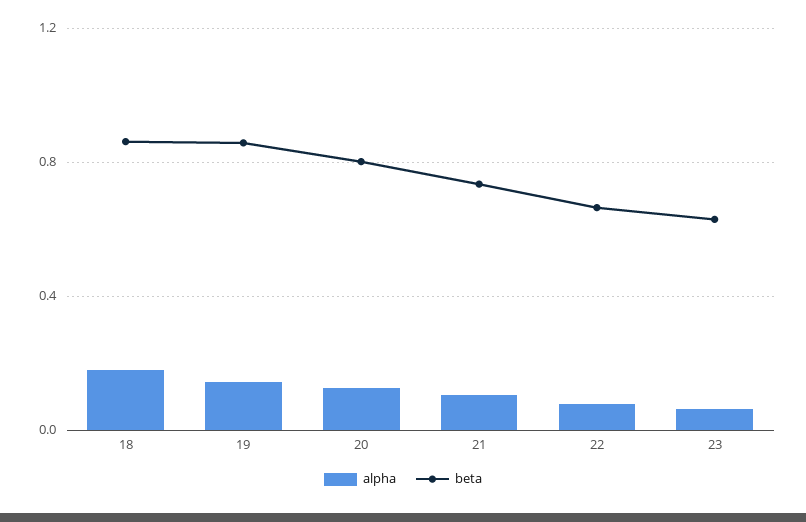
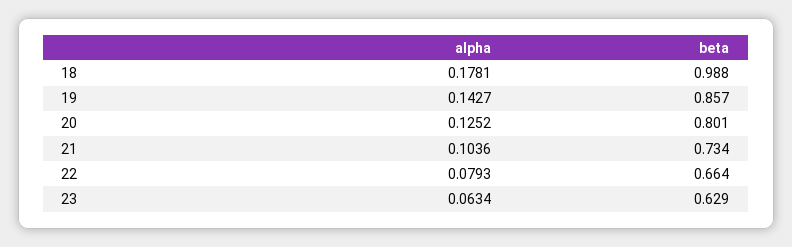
  {
    "alpha": {
      "18": 0.1781,
      "19": 0.1427,
      "20": 0.1252,
      "21": 0.1036,
      "22": 0.0793,
      "23": 0.0634
    },
    "beta": {
-     "18": 0.85,
+     "18": 0.988,
      "19": 0.857,
      "20": 0.801,
      "21": 0.734,
      "22": 0.664,
      "23": 0.629
    }
  }

